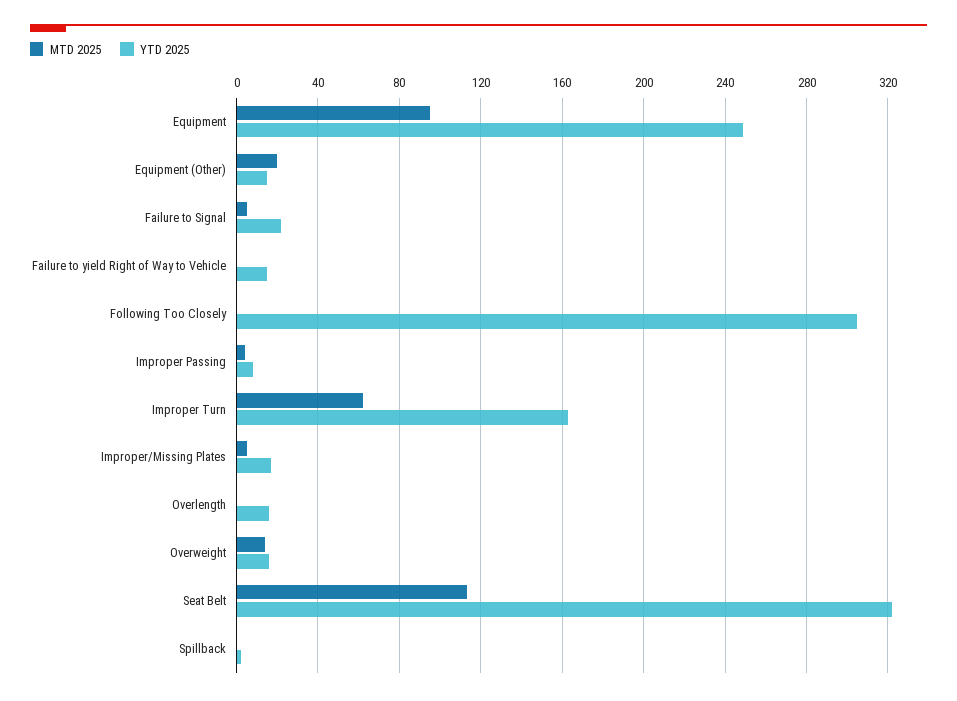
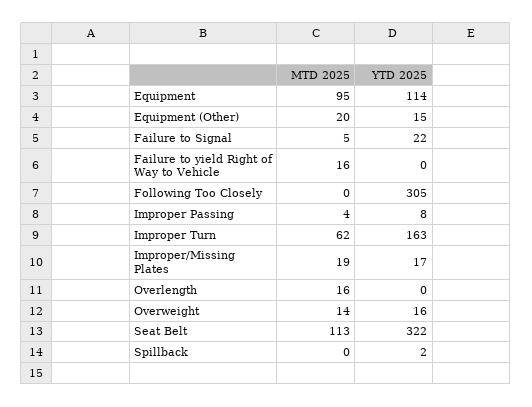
  {
    "MTD 2025": {
      "Equipment": 95,
      "Equipment (Other)": 20,
      "Failure to Signal": 5,
-     "Failure to yield Right of Way to Vehicle": 0,
+     "Failure to yield Right of Way to Vehicle": 16,
      "Following Too Closely": 0,
      "Improper Passing": 4,
      "Improper Turn": 62,
-     "Improper/Missing Plates": 5,
+     "Improper/Missing Plates": 19,
-     "Overlength": 0,
+     "Overlength": 16,
      "Overweight": 14,
      "Seat Belt": 113,
      "Spillback": 0
    },
    "YTD 2025": {
-     "Equipment": 250,
+     "Equipment": 114,
      "Equipment (Other)": 15,
      "Failure to Signal": 22,
-     "Failure to yield Right of Way to Vehicle": 15,
+     "Failure to yield Right of Way to Vehicle": 0,
      "Following Too Closely": 305,
      "Improper Passing": 8,
      "Improper Turn": 163,
      "Improper/Missing Plates": 17,
-     "Overlength": 15,
+     "Overlength": 0,
      "Overweight": 16,
      "Seat Belt": 322,
      "Spillback": 2
    }
  }

